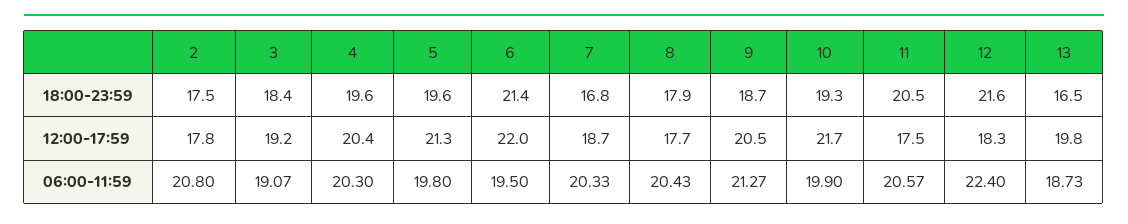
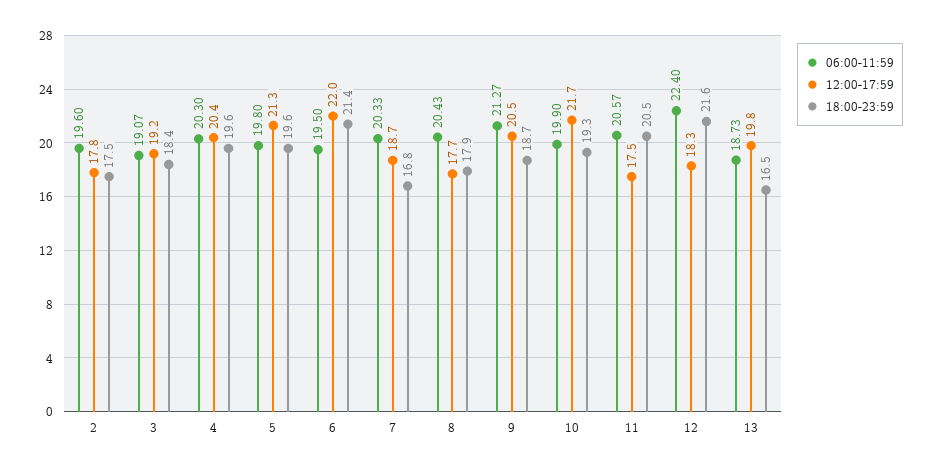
  {
    "18:00-23:59": {
      "2": 17.5,
      "3": 18.4,
      "4": 19.6,
      "5": 19.6,
      "6": 21.4,
      "7": 16.8,
      "8": 17.9,
      "9": 18.7,
      "10": 19.3,
      "11": 20.5,
      "12": 21.6,
      "13": 16.5
    },
    "12:00-17:59": {
      "2": 17.8,
      "3": 19.2,
      "4": 20.4,
      "5": 21.3,
      "6": 22,
      "7": 18.7,
      "8": 17.7,
      "9": 20.5,
      "10": 21.7,
      "11": 17.5,
      "12": 18.3,
      "13": 19.8
    },
    "06:00-11:59": {
-     "2": 20.8,
+     "2": 19.6,
      "3": 19.07,
      "4": 20.3,
      "5": 19.8,
      "6": 19.5,
      "7": 20.33,
      "8": 20.43,
      "9": 21.27,
      "10": 19.9,
      "11": 20.57,
      "12": 22.4,
      "13": 18.73
    }
  }

